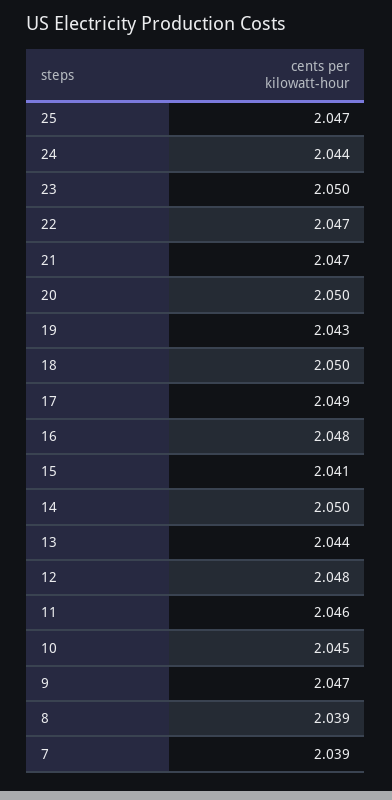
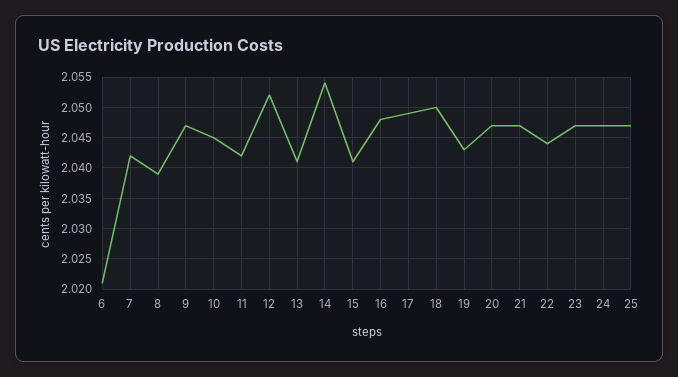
  {
    "25": 2.047,
-   "24": 2.044,
+   "24": 2.047,
-   "23": 2.05,
+   "23": 2.047,
-   "22": 2.047,
+   "22": 2.044,
    "21": 2.047,
-   "20": 2.05,
+   "20": 2.047,
    "19": 2.043,
    "18": 2.05,
    "17": 2.049,
    "16": 2.048,
    "15": 2.041,
-   "14": 2.05,
+   "14": 2.054,
-   "13": 2.044,
+   "13": 2.041,
-   "12": 2.048,
+   "12": 2.052,
-   "11": 2.046,
+   "11": 2.042,
    "10": 2.045,
    "9": 2.047,
    "8": 2.039,
-   "7": 2.039
+   "7": 2.042,
+   "6": 2.021
  }

